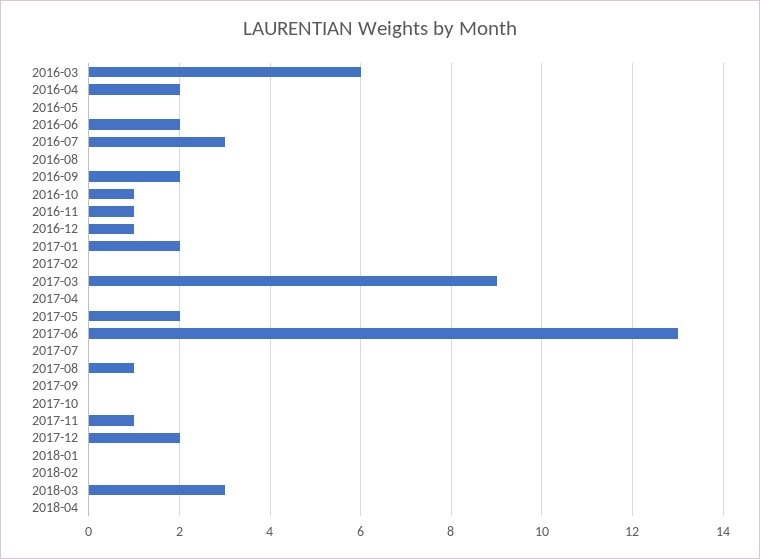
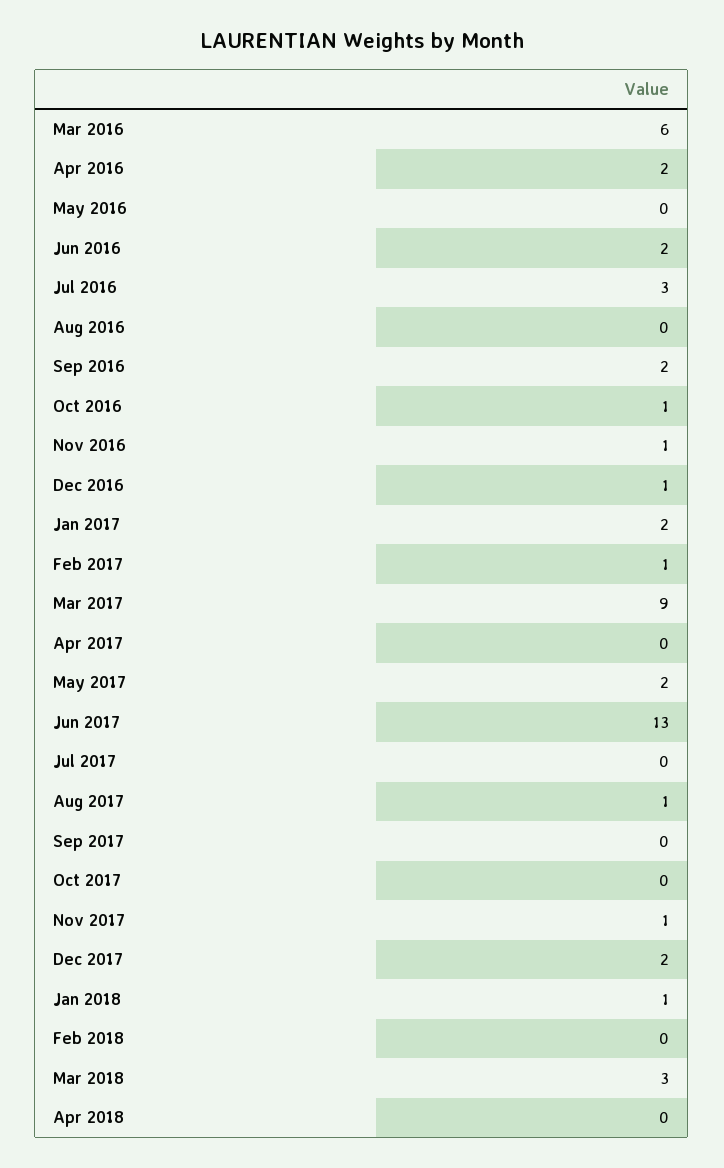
  {
    "2016-03": 6,
    "2016-04": 2,
    "2016-05": 0,
    "2016-06": 2,
    "2016-07": 3,
    "2016-08": 0,
    "2016-09": 2,
    "2016-10": 1,
    "2016-11": 1,
    "2016-12": 1,
    "2017-01": 2,
-   "2017-02": 0,
+   "2017-02": 1,
    "2017-03": 9,
    "2017-04": 0,
    "2017-05": 2,
    "2017-06": 13,
    "2017-07": 0,
    "2017-08": 1,
    "2017-09": 0,
    "2017-10": 0,
    "2017-11": 1,
    "2017-12": 2,
-   "2018-01": 0,
+   "2018-01": 1,
    "2018-02": 0,
    "2018-03": 3,
    "2018-04": 0
  }

